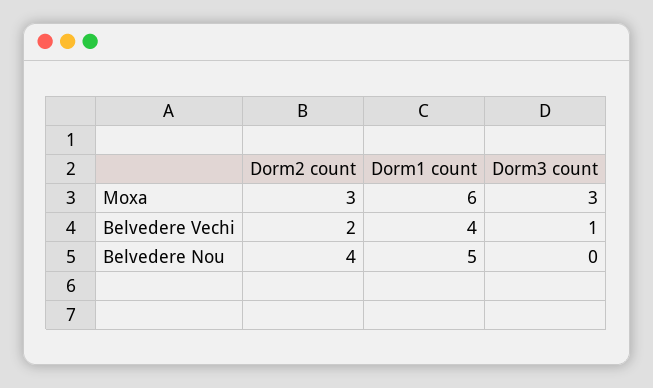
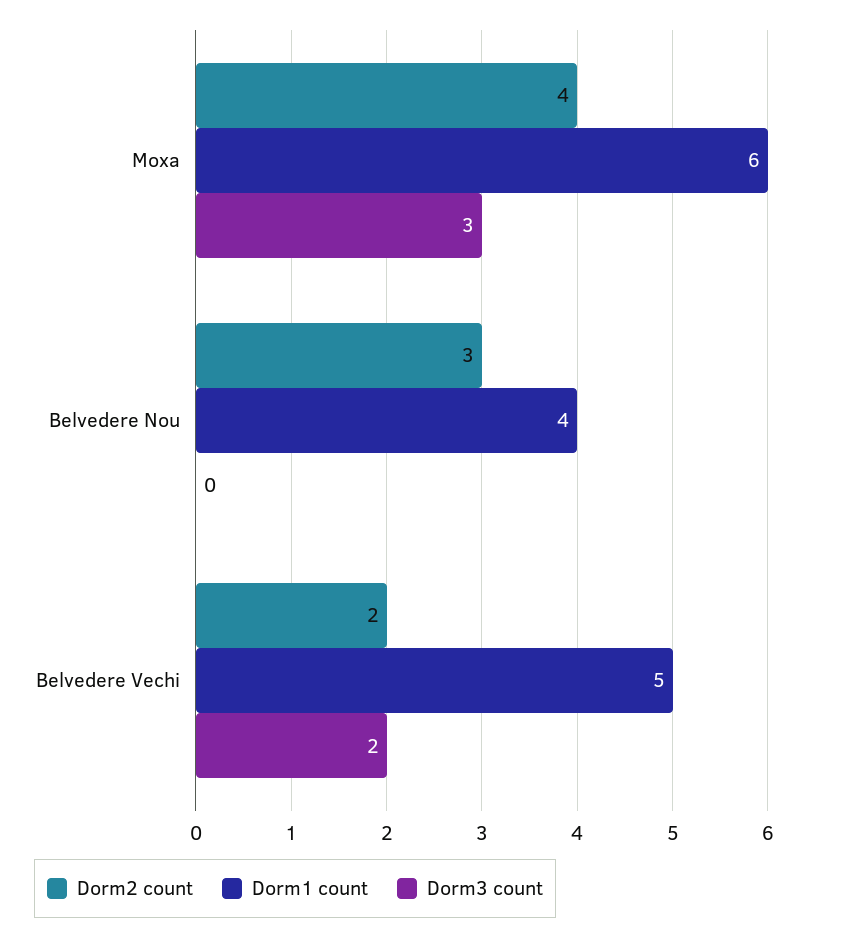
  {
    "Dorm2 count": {
-     "Moxa": 3,
+     "Moxa": 4,
      "Belvedere Vechi": 2,
-     "Belvedere Nou": 4
+     "Belvedere Nou": 3
    },
    "Dorm1 count": {
      "Moxa": 6,
-     "Belvedere Vechi": 4,
+     "Belvedere Vechi": 5,
-     "Belvedere Nou": 5
+     "Belvedere Nou": 4
    },
    "Dorm3 count": {
      "Moxa": 3,
-     "Belvedere Vechi": 1,
+     "Belvedere Vechi": 2,
      "Belvedere Nou": 0
    }
  }

